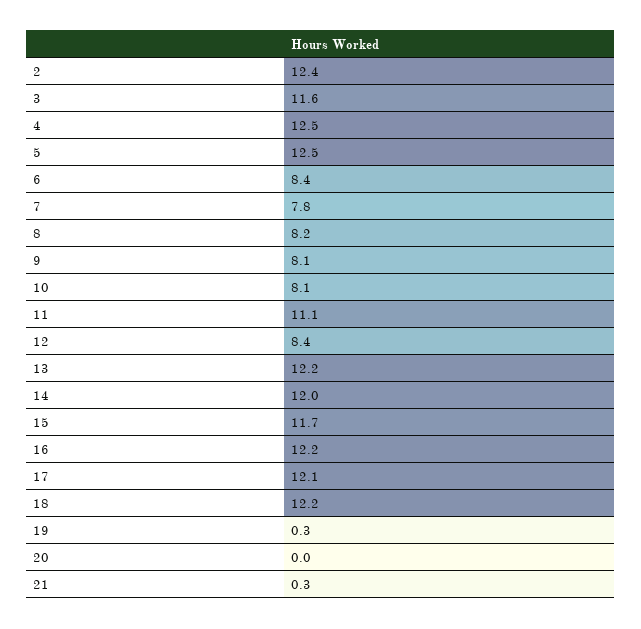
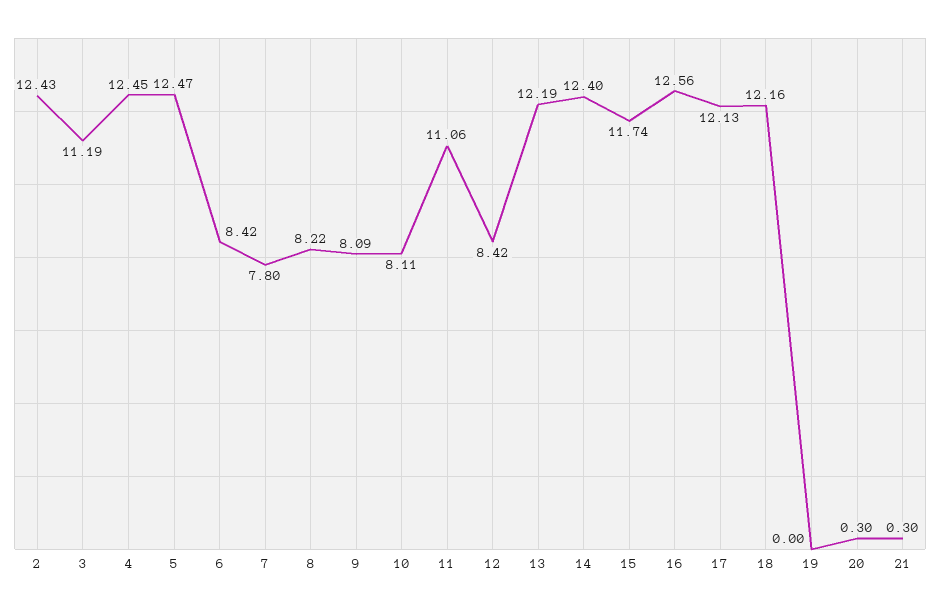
  {
    "2": 12.43,
-   "3": 11.6,
+   "3": 11.19,
    "4": 12.45,
    "5": 12.47,
    "6": 8.42,
    "7": 7.8,
    "8": 8.22,
    "9": 8.09,
    "10": 8.11,
    "11": 11.06,
    "12": 8.42,
    "13": 12.19,
-   "14": 12,
+   "14": 12.4,
    "15": 11.74,
-   "16": 12.2,
+   "16": 12.56,
    "17": 12.13,
    "18": 12.16,
-   "19": 0.3,
+   "19": 0,
-   "20": 0,
+   "20": 0.3,
    "21": 0.3
  }

